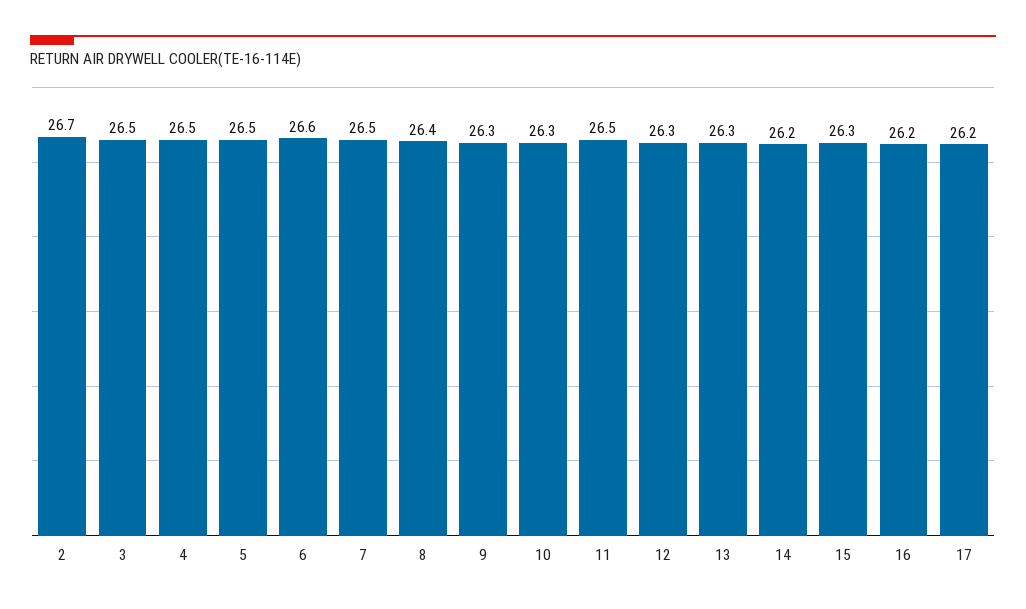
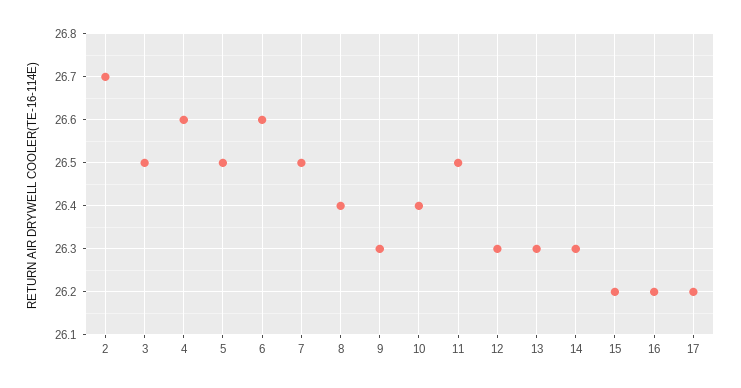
  {
    "2": 26.7,
    "3": 26.5,
-   "4": 26.5,
+   "4": 26.6,
    "5": 26.5,
    "6": 26.6,
    "7": 26.5,
    "8": 26.4,
    "9": 26.3,
-   "10": 26.3,
+   "10": 26.4,
    "11": 26.5,
    "12": 26.3,
    "13": 26.3,
-   "14": 26.2,
+   "14": 26.3,
-   "15": 26.3,
+   "15": 26.2,
    "16": 26.2,
    "17": 26.2
  }

